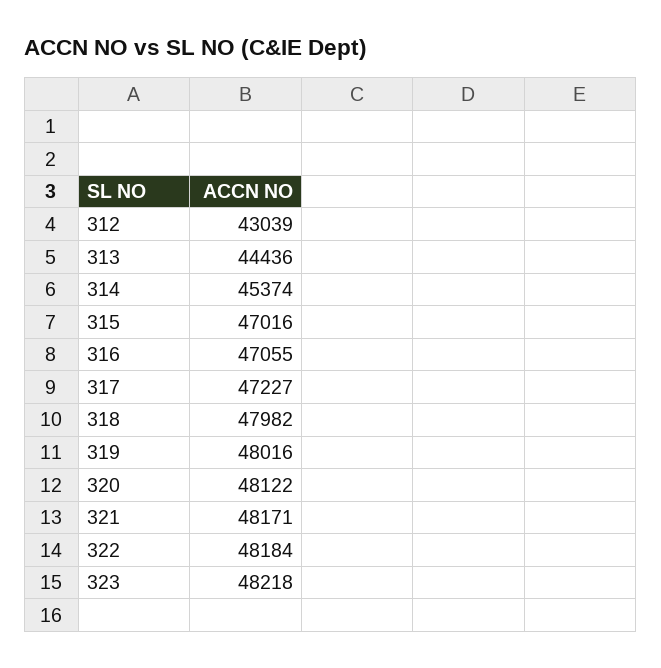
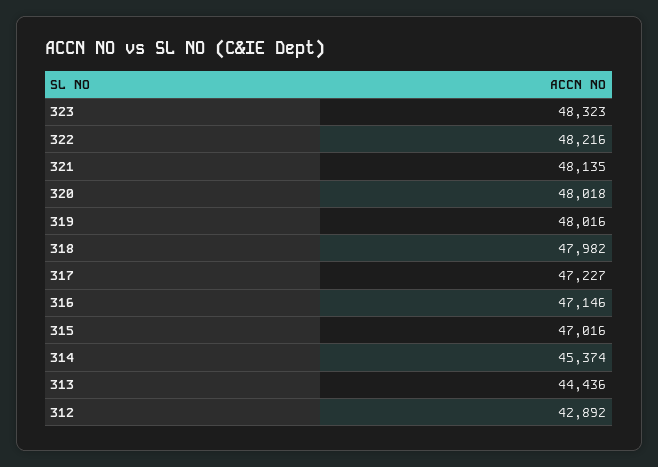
  {
-   "312": 43039,
+   "312": 42892,
    "313": 44436,
    "314": 45374,
    "315": 47016,
-   "316": 47055,
+   "316": 47146,
    "317": 47227,
    "318": 47982,
    "319": 48016,
-   "320": 48122,
+   "320": 48018,
-   "321": 48171,
+   "321": 48135,
-   "322": 48184,
+   "322": 48216,
-   "323": 48218
+   "323": 48323
  }

